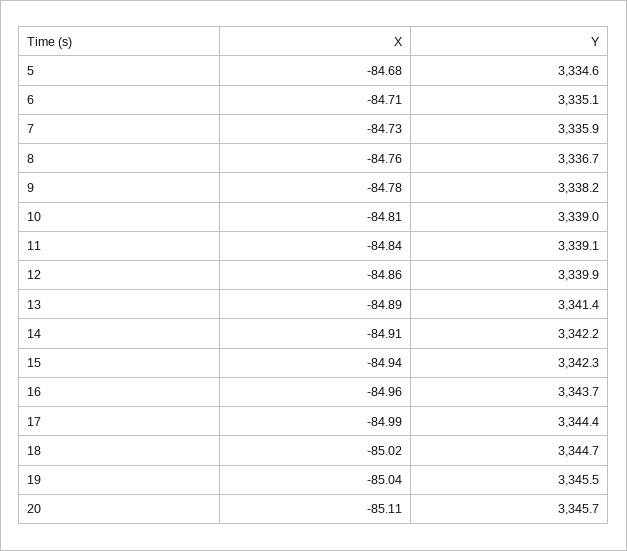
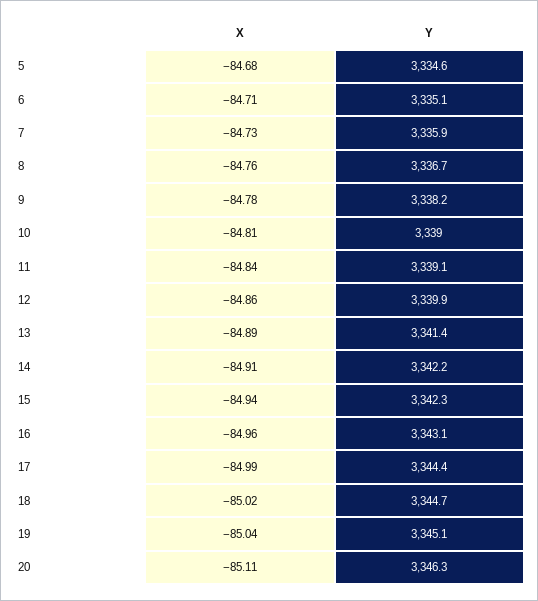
  {
    "X": {
      "5": -84.68,
      "6": -84.71,
      "7": -84.73,
      "8": -84.76,
      "9": -84.78,
      "10": -84.81,
      "11": -84.84,
      "12": -84.86,
      "13": -84.89,
      "14": -84.91,
      "15": -84.94,
      "16": -84.96,
      "17": -84.99,
      "18": -85.02,
      "19": -85.04,
      "20": -85.11
    },
    "Y": {
      "5": 3334.6,
      "6": 3335.1,
      "7": 3335.9,
      "8": 3336.7,
      "9": 3338.2,
      "10": 3339,
      "11": 3339.1,
      "12": 3339.9,
      "13": 3341.4,
      "14": 3342.2,
      "15": 3342.3,
-     "16": 3343.7,
+     "16": 3343.1,
      "17": 3344.4,
      "18": 3344.7,
-     "19": 3345.5,
+     "19": 3345.1,
-     "20": 3345.7
+     "20": 3346.3
    }
  }

